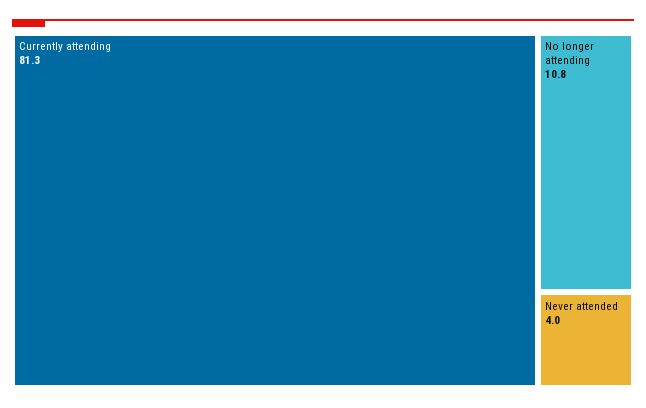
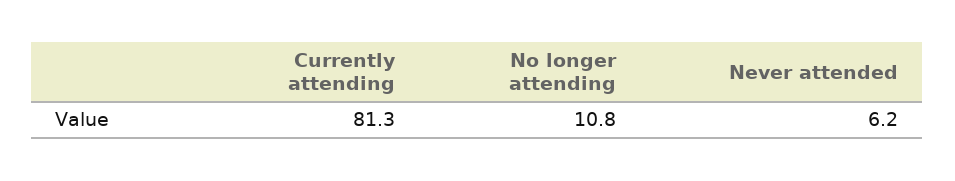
  {
    "Currently attending": 81.3,
    "No longer attending": 10.8,
-   "Never attended": 4
+   "Never attended": 6.2
  }

